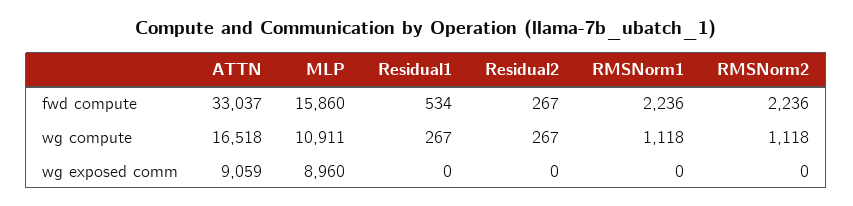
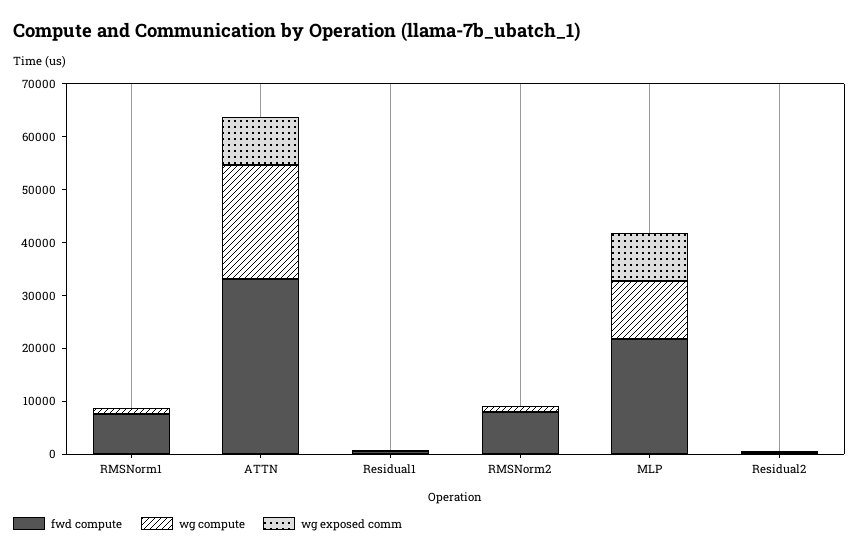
  {
    "fwd compute": {
      "ATTN": 33037,
-     "MLP": 15860,
+     "MLP": 22000,
      "Residual1": 534,
      "Residual2": 267,
-     "RMSNorm1": 2236,
+     "RMSNorm1": 8000,
-     "RMSNorm2": 2236
+     "RMSNorm2": 8000
    },
    "wg compute": {
-     "ATTN": 16518,
+     "ATTN": 22000,
      "MLP": 10911,
      "Residual1": 267,
      "Residual2": 267,
      "RMSNorm1": 1118,
      "RMSNorm2": 1118
    },
    "wg exposed comm": {
      "ATTN": 9059,
      "MLP": 8960,
      "Residual1": 0,
      "Residual2": 0,
      "RMSNorm1": 0,
      "RMSNorm2": 0
    }
  }

